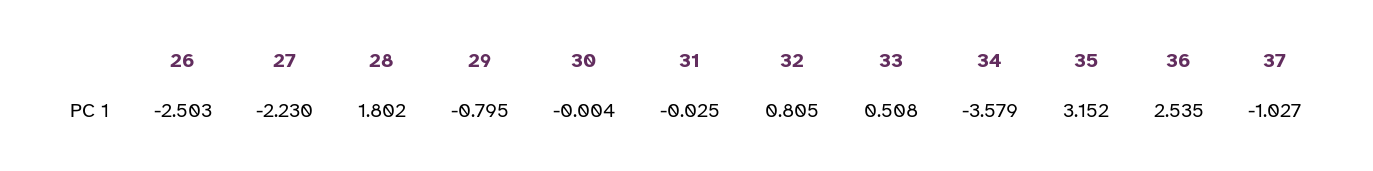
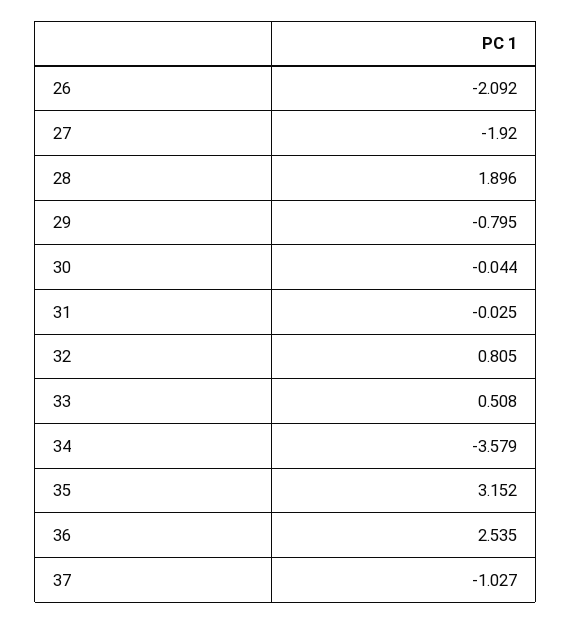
  {
-   "26": -2.503,
+   "26": -2.092,
-   "27": -2.23,
+   "27": -1.92,
-   "28": 1.802,
+   "28": 1.896,
    "29": -0.795,
-   "30": -0.004,
+   "30": -0.044,
    "31": -0.025,
    "32": 0.805,
    "33": 0.508,
    "34": -3.579,
    "35": 3.152,
    "36": 2.535,
    "37": -1.027
  }

